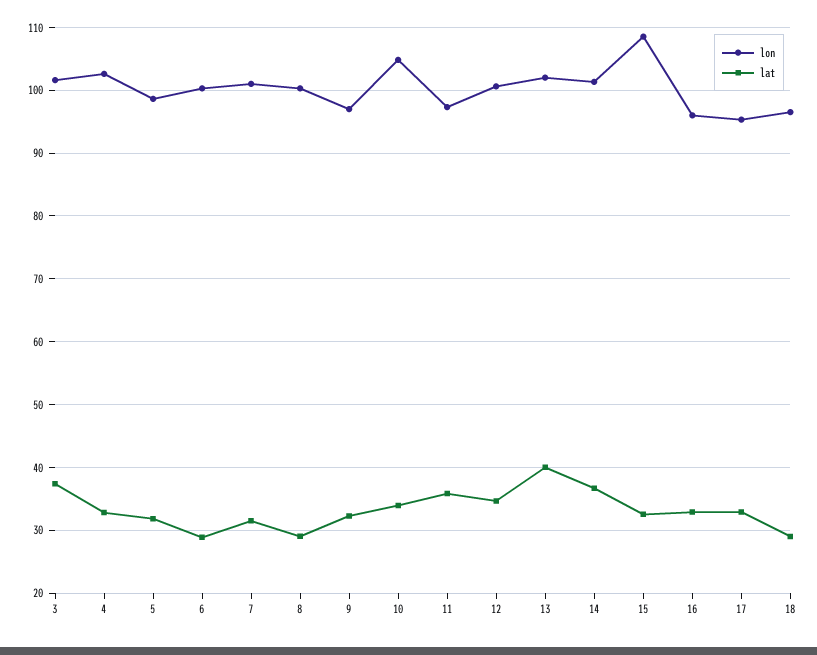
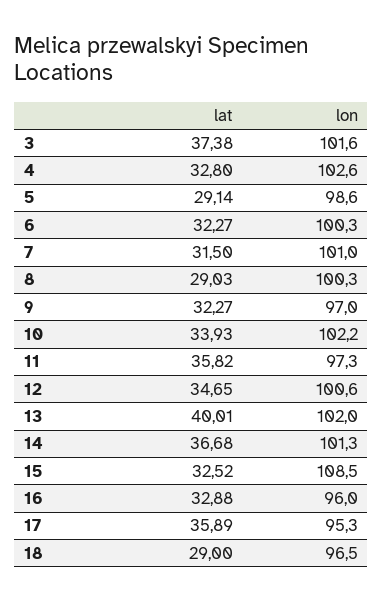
  {
    "lon": {
      "3": 101.6,
      "4": 102.6,
      "5": 98.6,
      "6": 100.3,
      "7": 101,
      "8": 100.3,
      "9": 97,
-     "10": 105,
+     "10": 102.2,
      "11": 97.3,
      "12": 100.6,
      "13": 102,
      "14": 101.3,
      "15": 108.5,
      "16": 96,
      "17": 95.3,
      "18": 96.5
    },
    "lat": {
      "3": 37.38,
      "4": 32.8,
-     "5": 32,
+     "5": 29.14,
-     "6": 29,
+     "6": 32.27,
      "7": 31.5,
      "8": 29.03,
      "9": 32.27,
      "10": 33.93,
      "11": 35.82,
      "12": 34.65,
      "13": 40.01,
      "14": 36.68,
      "15": 32.52,
      "16": 32.88,
-     "17": 33,
+     "17": 35.89,
      "18": 29
    }
  }

